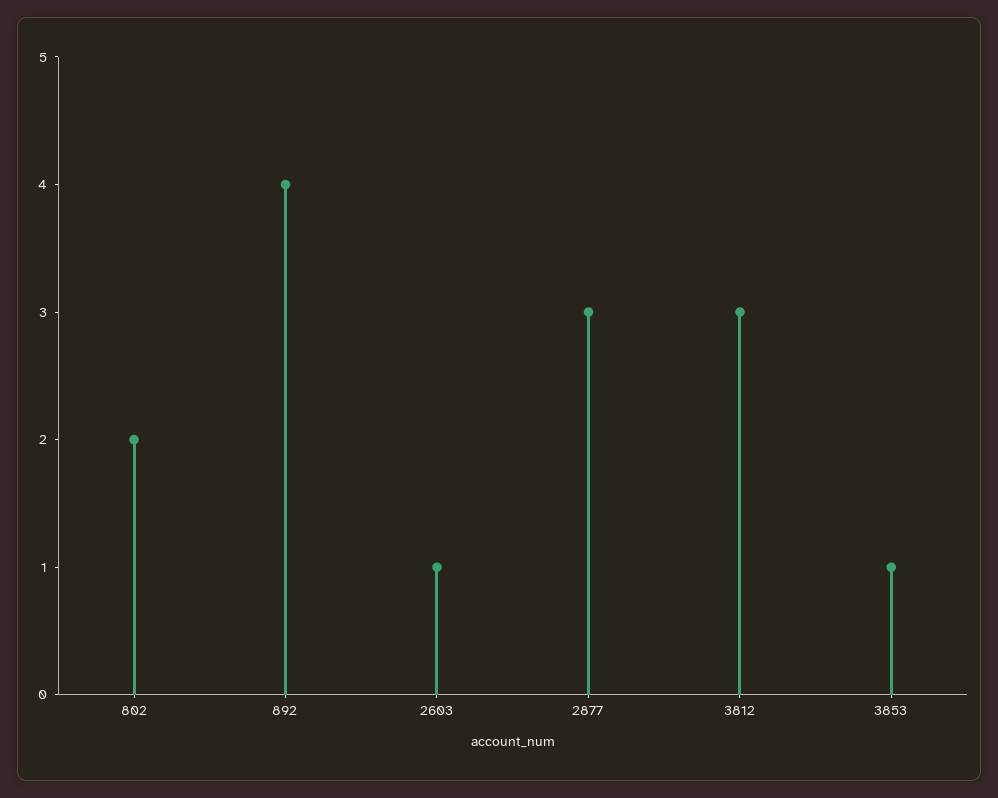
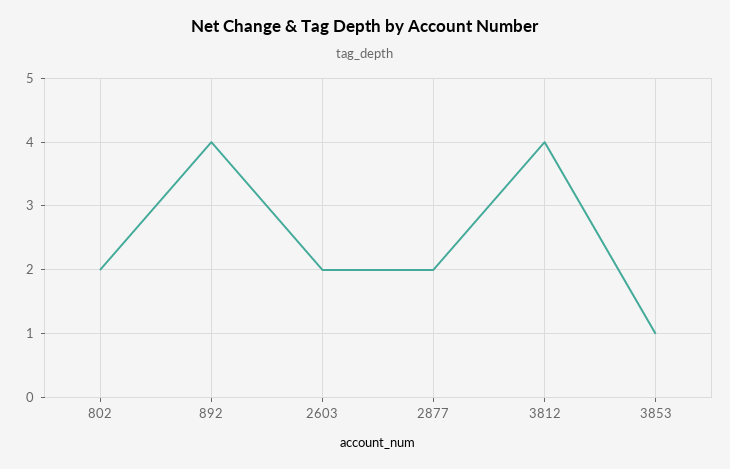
  {
    "802": 2,
    "892": 4,
-   "2603": 1,
+   "2603": 2,
-   "2877": 3,
+   "2877": 2,
-   "3812": 3,
+   "3812": 4,
    "3853": 1
  }

